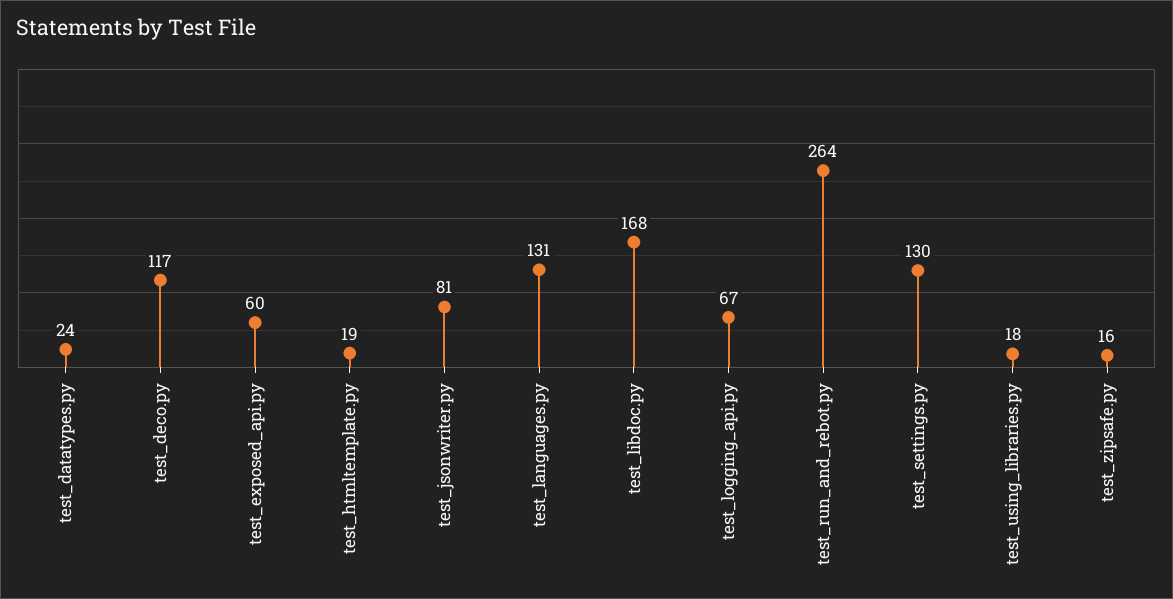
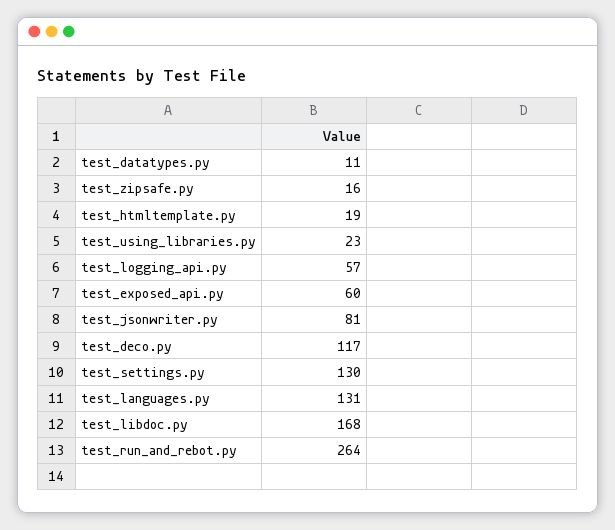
  {
-   "test_datatypes.py": 24,
+   "test_datatypes.py": 11,
    "test_deco.py": 117,
    "test_exposed_api.py": 60,
    "test_htmltemplate.py": 19,
    "test_jsonwriter.py": 81,
    "test_languages.py": 131,
    "test_libdoc.py": 168,
-   "test_logging_api.py": 67,
+   "test_logging_api.py": 57,
    "test_run_and_rebot.py": 264,
    "test_settings.py": 130,
-   "test_using_libraries.py": 18,
+   "test_using_libraries.py": 23,
    "test_zipsafe.py": 16
  }

